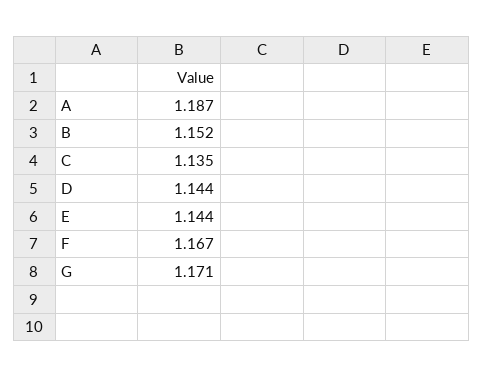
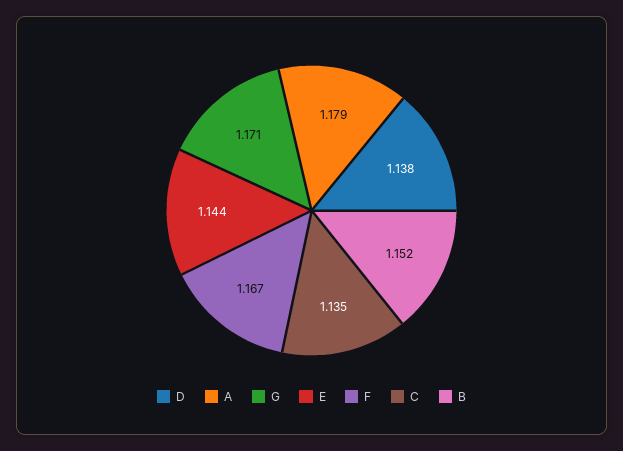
  {
-   "A": 1.187,
+   "A": 1.179,
    "B": 1.152,
    "C": 1.135,
-   "D": 1.144,
+   "D": 1.138,
    "E": 1.144,
    "F": 1.167,
    "G": 1.171
  }

